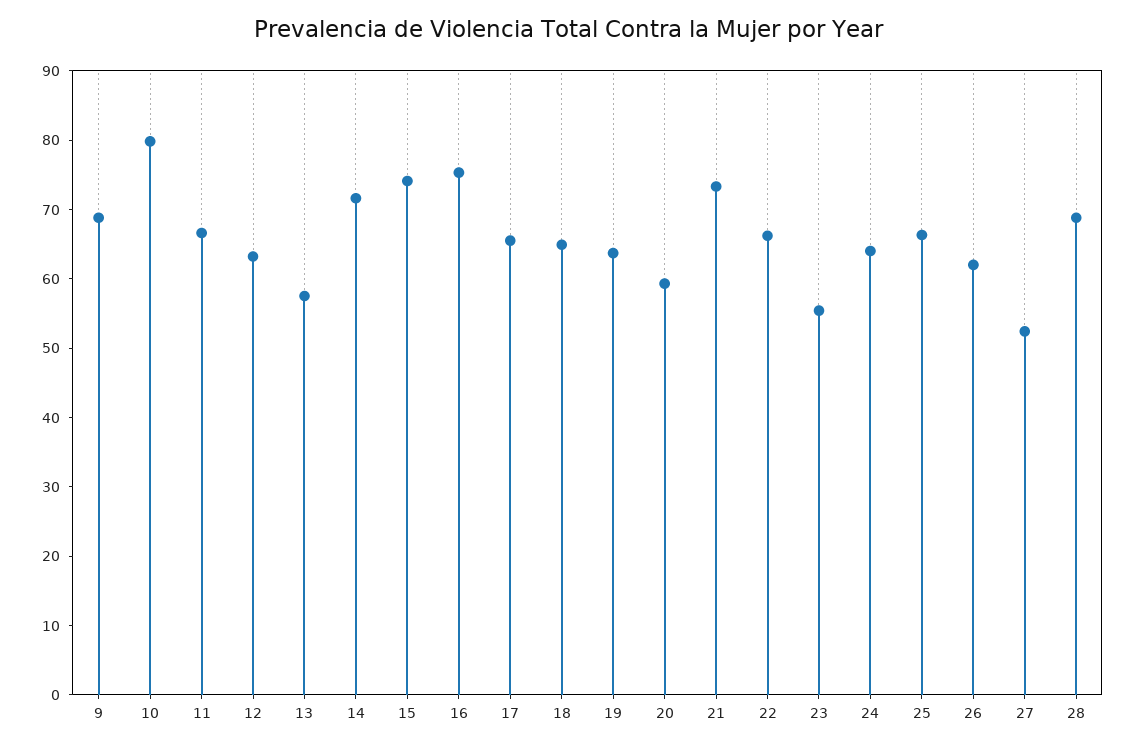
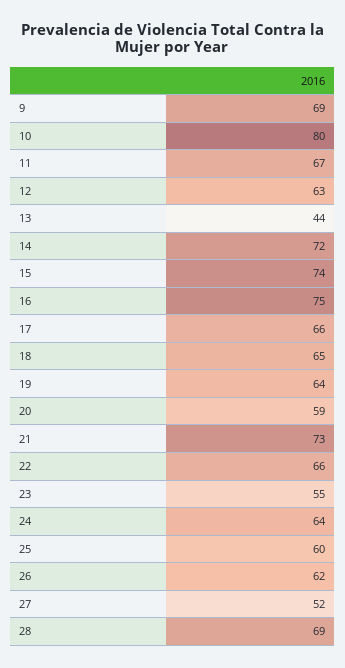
  {
    "9": 69,
    "10": 80,
    "11": 67,
    "12": 63,
-   "13": 58,
+   "13": 44,
    "14": 72,
    "15": 74,
    "16": 75,
    "17": 66,
    "18": 65,
    "19": 64,
    "20": 59,
    "21": 73,
    "22": 66,
    "23": 55,
    "24": 64,
-   "25": 66,
+   "25": 60,
    "26": 62,
    "27": 52,
    "28": 69
  }

